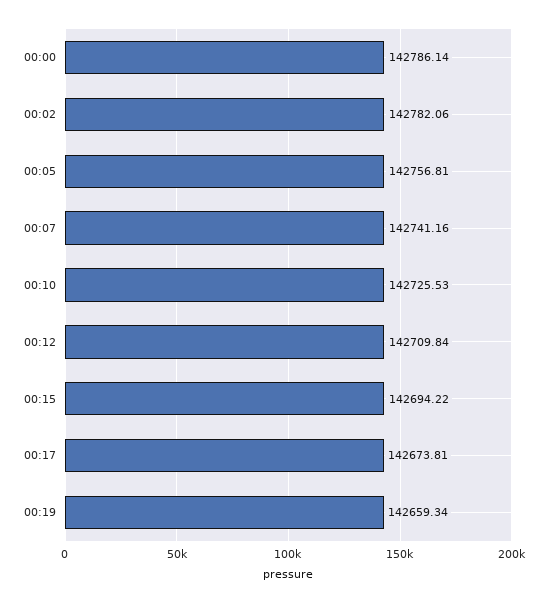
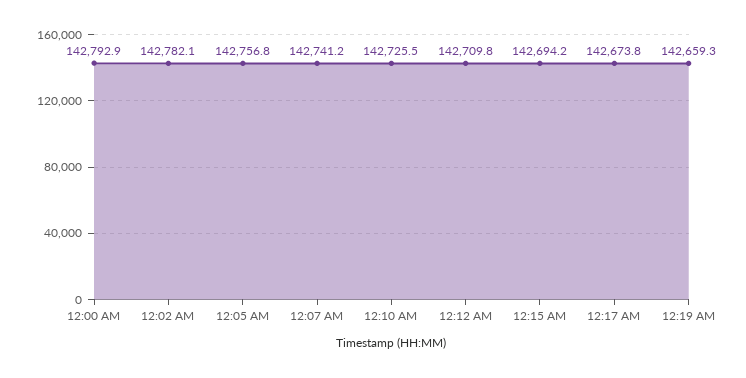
  {
-   "00:00": 142786.14,
+   "00:00": 142792.9,
    "00:02": 142782.06,
    "00:05": 142756.81,
    "00:07": 142741.16,
    "00:10": 142725.53,
    "00:12": 142709.84,
    "00:15": 142694.22,
    "00:17": 142673.81,
    "00:19": 142659.34
  }

